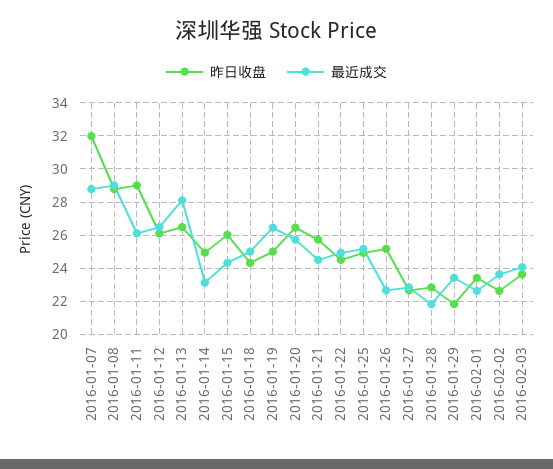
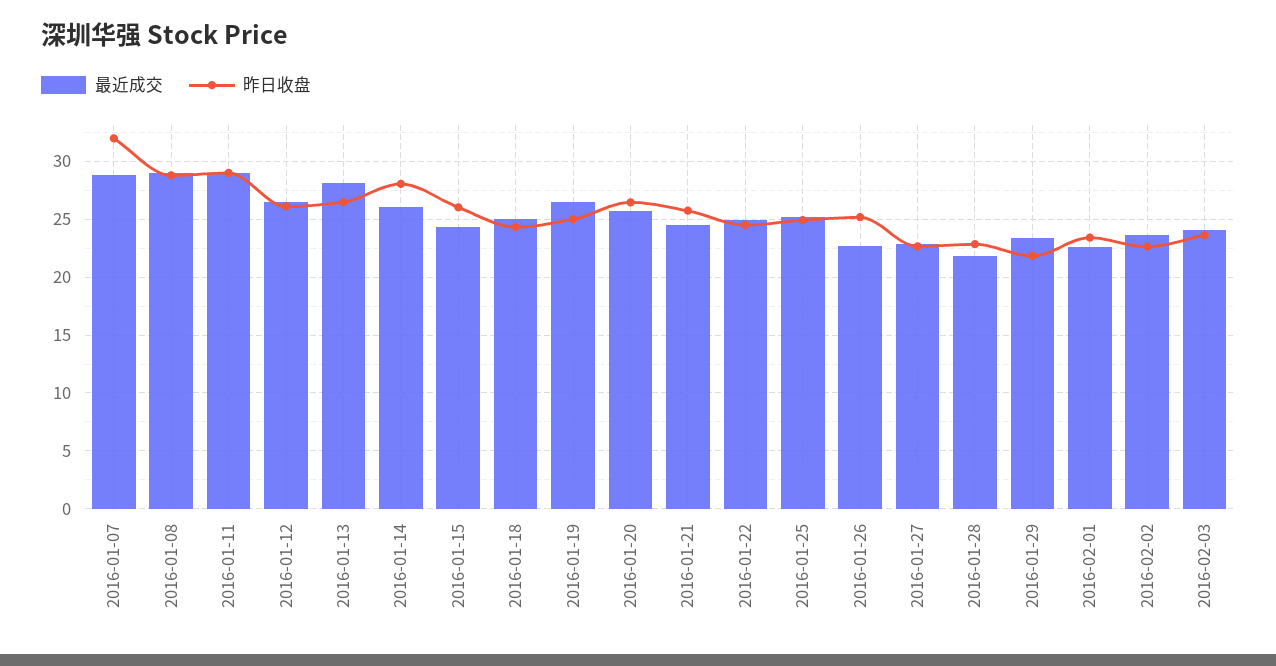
  {
    "昨日收盘": {
      "2016-01-07": 32,
      "2016-01-08": 29,
      "2016-01-11": 29,
      "2016-01-12": 26,
      "2016-01-13": 26.5,
-     "2016-01-14": 25,
+     "2016-01-14": 28,
      "2016-01-15": 26,
      "2016-01-18": 24.5,
      "2016-01-19": 25,
      "2016-01-20": 26.5,
      "2016-01-21": 25.5,
      "2016-01-22": 24.5,
      "2016-01-25": 25,
      "2016-01-26": 25,
      "2016-01-27": 22.5,
      "2016-01-28": 23,
      "2016-01-29": 22,
      "2016-02-01": 23.5,
      "2016-02-02": 22.5,
      "2016-02-03": 23.5
    },
    "最近成交": {
      "2016-01-07": 29,
      "2016-01-08": 29,
-     "2016-01-11": 26,
+     "2016-01-11": 29,
      "2016-01-12": 26.5,
      "2016-01-13": 28,
-     "2016-01-14": 23,
+     "2016-01-14": 26,
      "2016-01-15": 24.5,
      "2016-01-18": 25,
      "2016-01-19": 26.5,
      "2016-01-20": 25.5,
      "2016-01-21": 24.5,
      "2016-01-22": 25,
      "2016-01-25": 25,
      "2016-01-26": 22.5,
      "2016-01-27": 23,
      "2016-01-28": 22,
      "2016-01-29": 23.5,
      "2016-02-01": 22.5,
      "2016-02-02": 23.5,
      "2016-02-03": 24
    }
  }

